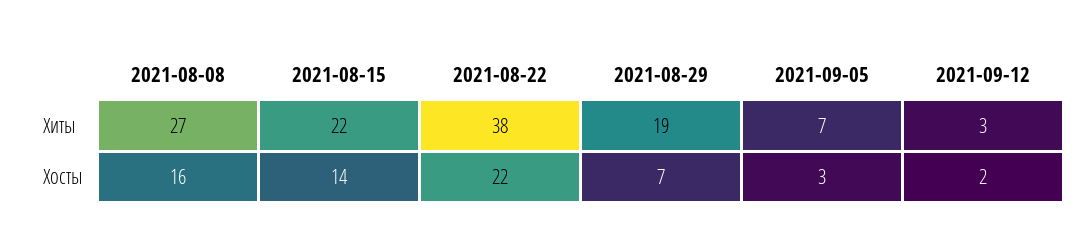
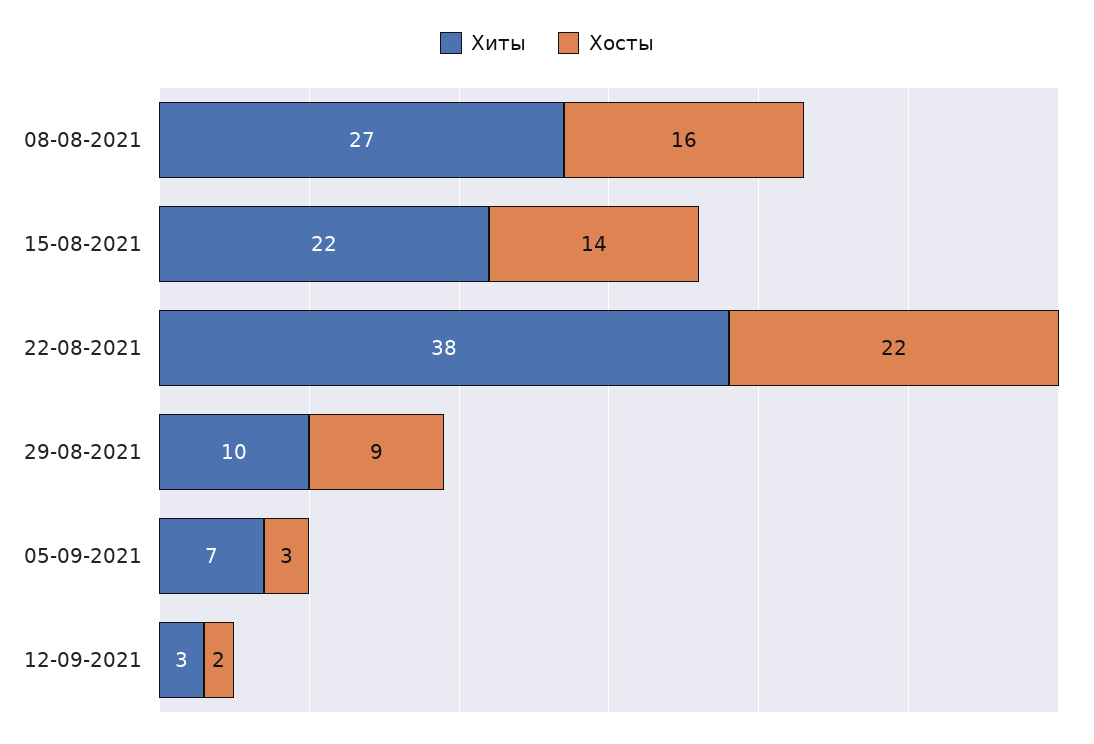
  {
    "Хиты": {
      "2021-08-08": 27,
      "2021-08-15": 22,
      "2021-08-22": 38,
-     "2021-08-29": 19,
+     "2021-08-29": 10,
      "2021-09-05": 7,
      "2021-09-12": 3
    },
    "Хосты": {
      "2021-08-08": 16,
      "2021-08-15": 14,
      "2021-08-22": 22,
-     "2021-08-29": 7,
+     "2021-08-29": 9,
      "2021-09-05": 3,
      "2021-09-12": 2
    }
  }

